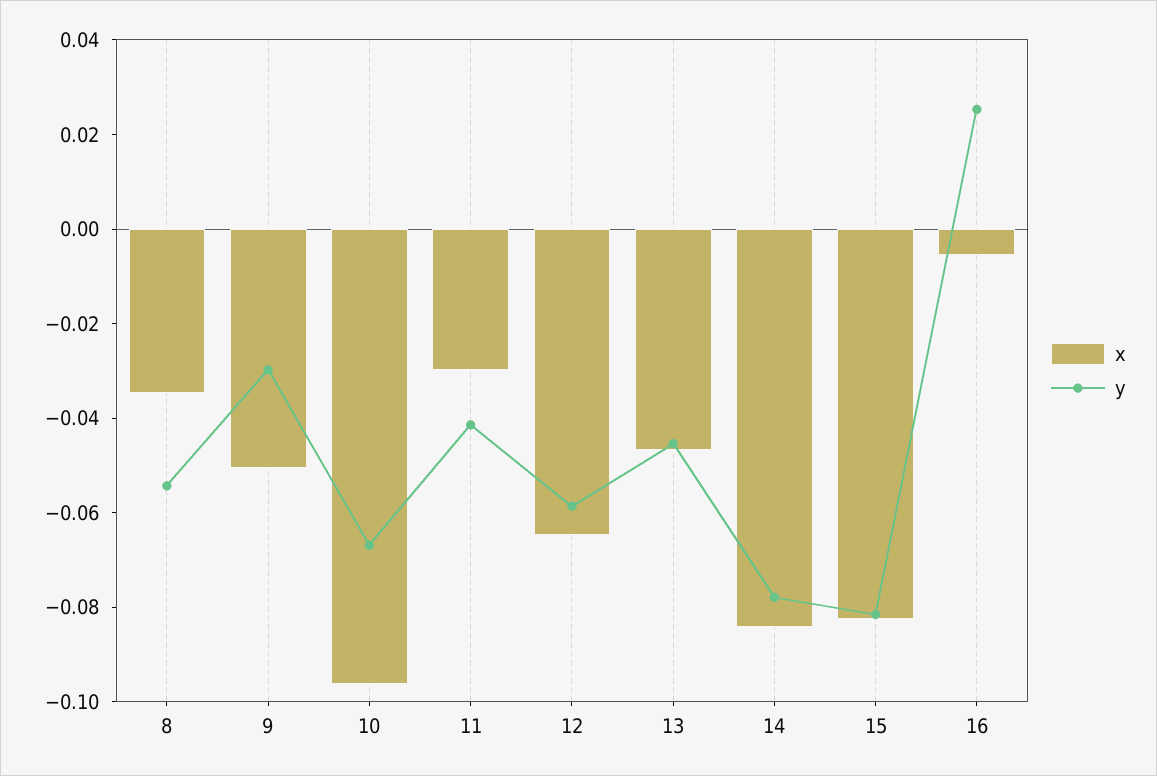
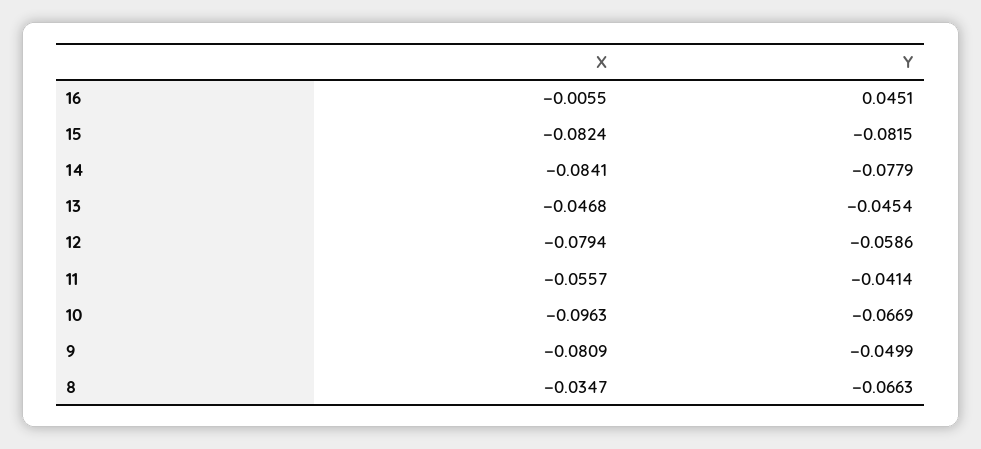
  {
    "x": {
      "8": -0.0347,
-     "9": -0.05,
+     "9": -0.0809,
      "10": -0.0963,
-     "11": -0.03,
+     "11": -0.0557,
-     "12": -0.065,
+     "12": -0.0794,
      "13": -0.0468,
      "14": -0.0841,
      "15": -0.0824,
      "16": -0.0055
    },
    "y": {
-     "8": -0.055,
+     "8": -0.0663,
-     "9": -0.03,
+     "9": -0.0499,
      "10": -0.0669,
      "11": -0.0414,
      "12": -0.0586,
      "13": -0.0454,
      "14": -0.0779,
      "15": -0.0815,
-     "16": 0.025
+     "16": 0.0451
    }
  }

